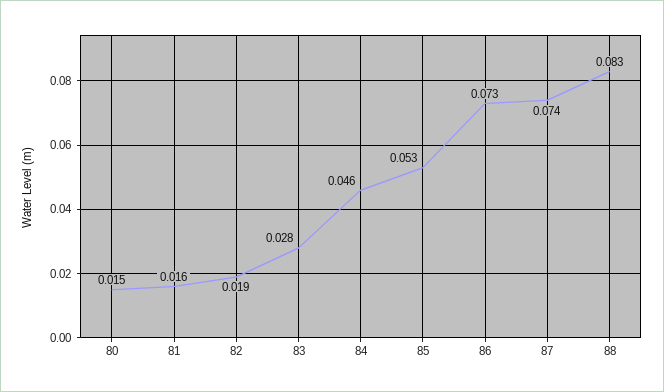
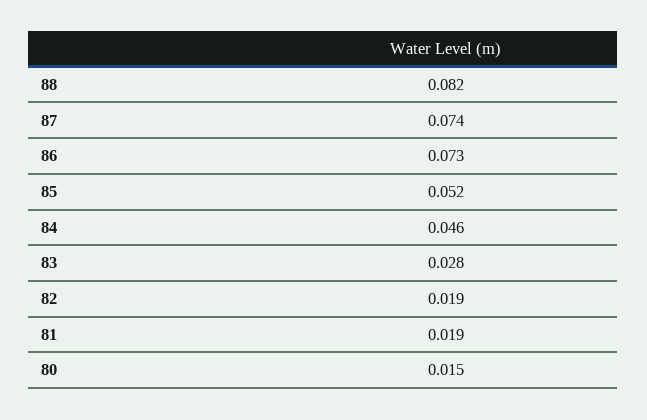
  {
    "80": 0.015,
-   "81": 0.016,
+   "81": 0.019,
    "82": 0.019,
    "83": 0.028,
    "84": 0.046,
-   "85": 0.053,
+   "85": 0.052,
    "86": 0.073,
    "87": 0.074,
-   "88": 0.083
+   "88": 0.082
  }

